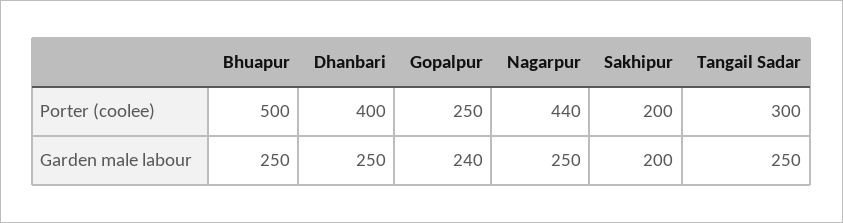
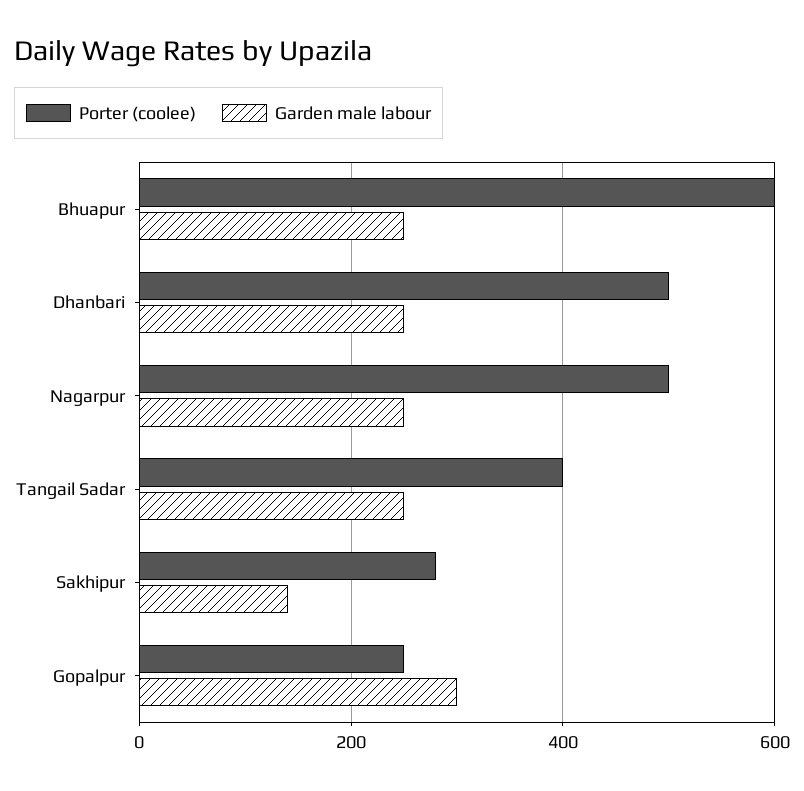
  {
    "Porter (coolee)": {
-     "Bhuapur": 500,
+     "Bhuapur": 600,
-     "Dhanbari": 400,
+     "Dhanbari": 500,
      "Gopalpur": 250,
-     "Nagarpur": 440,
+     "Nagarpur": 500,
-     "Sakhipur": 200,
+     "Sakhipur": 280,
-     "Tangail Sadar": 300
+     "Tangail Sadar": 400
    },
    "Garden male labour": {
      "Bhuapur": 250,
      "Dhanbari": 250,
-     "Gopalpur": 240,
+     "Gopalpur": 300,
      "Nagarpur": 250,
-     "Sakhipur": 200,
+     "Sakhipur": 140,
      "Tangail Sadar": 250
    }
  }

